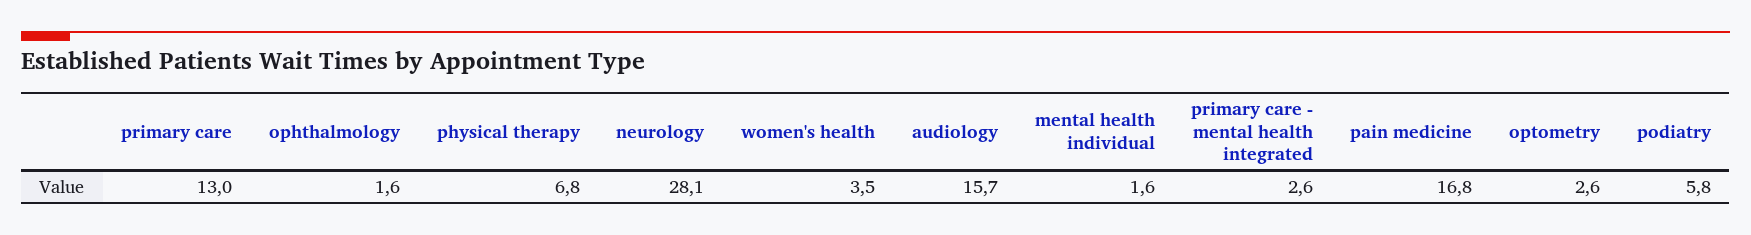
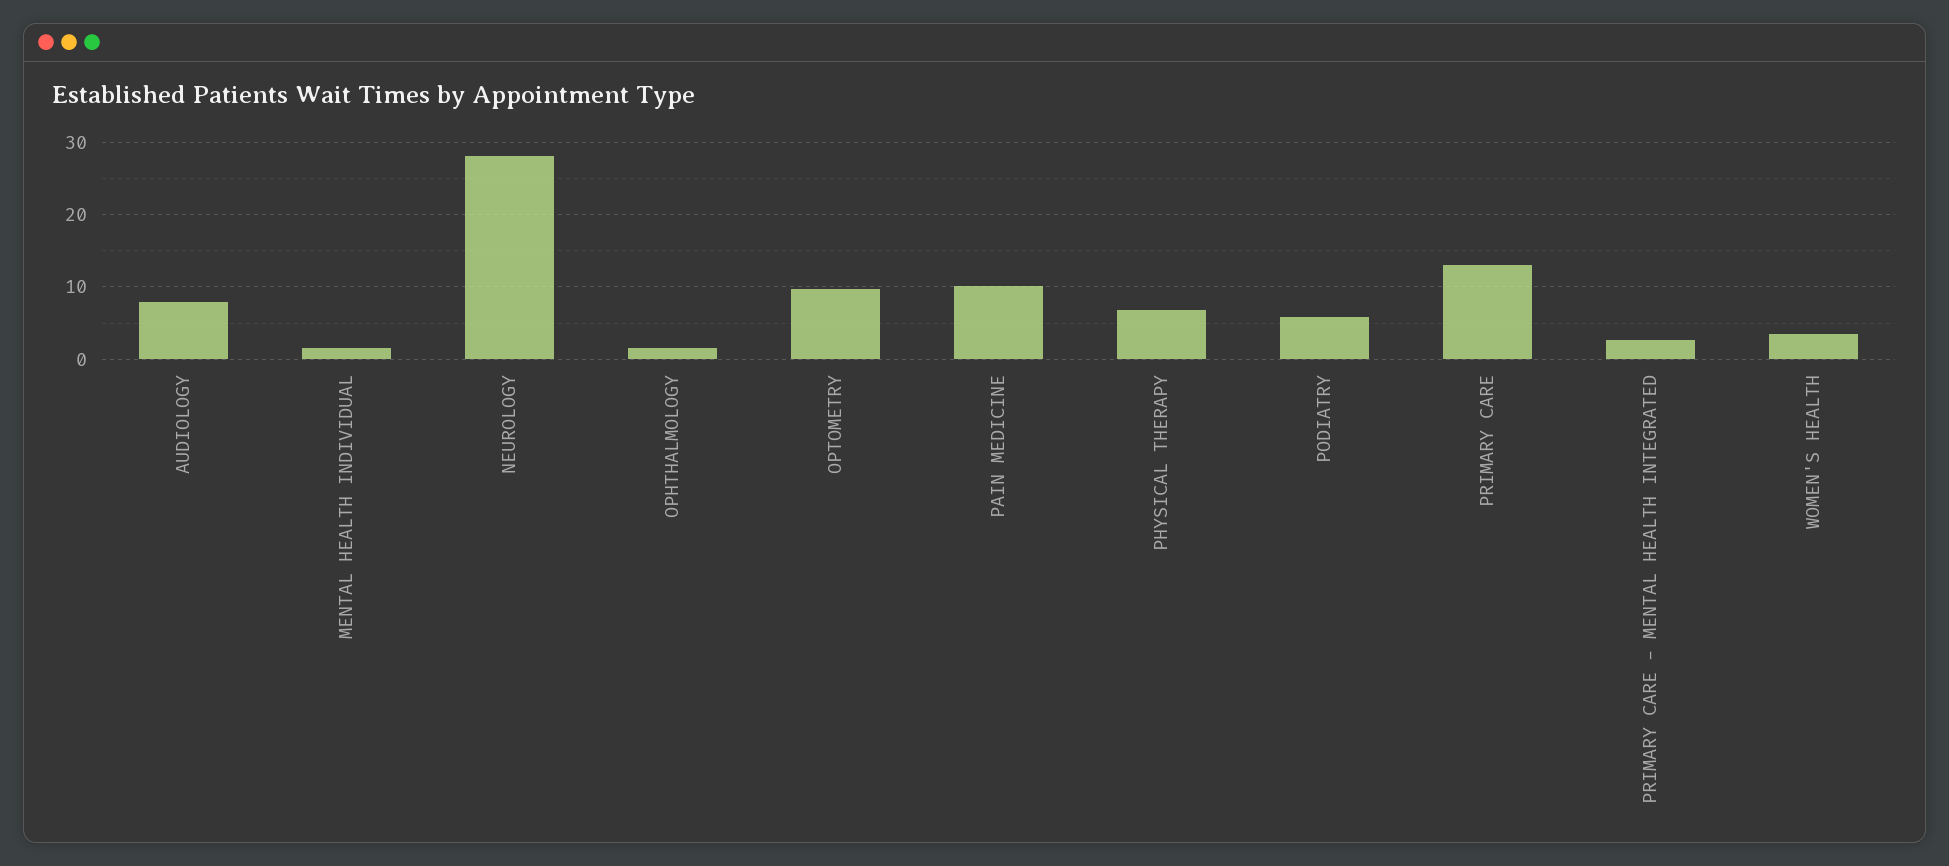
  {
    "primary care": 13,
    "ophthalmology": 1.6,
    "physical therapy": 6.8,
    "neurology": 28.1,
    "women's health": 3.5,
-   "audiology": 15.7,
+   "audiology": 8,
    "mental health individual": 1.6,
    "primary care - mental health integrated": 2.6,
-   "pain medicine": 16.8,
+   "pain medicine": 10,
-   "optometry": 2.6,
+   "optometry": 10,
    "podiatry": 5.8
  }

